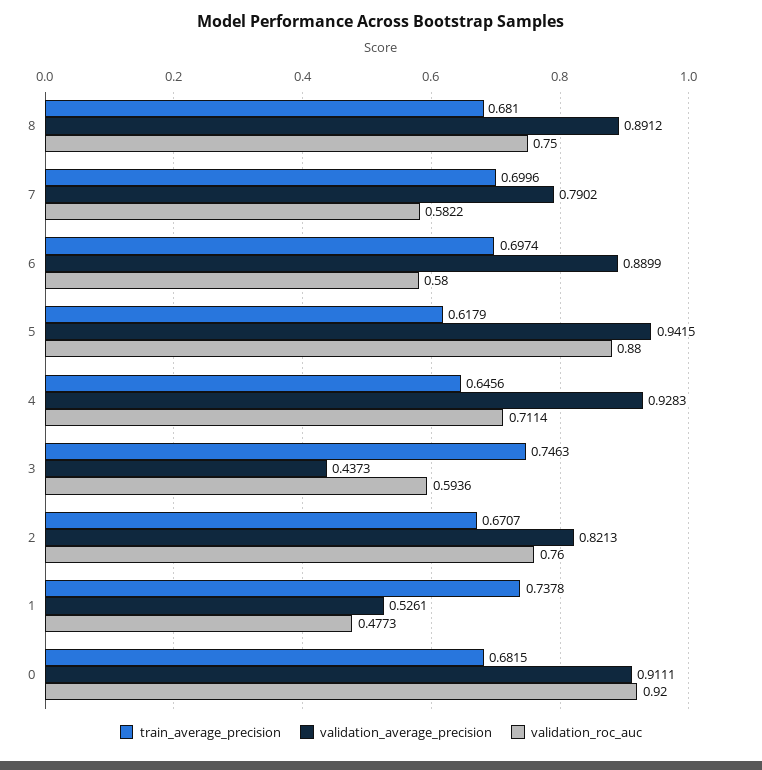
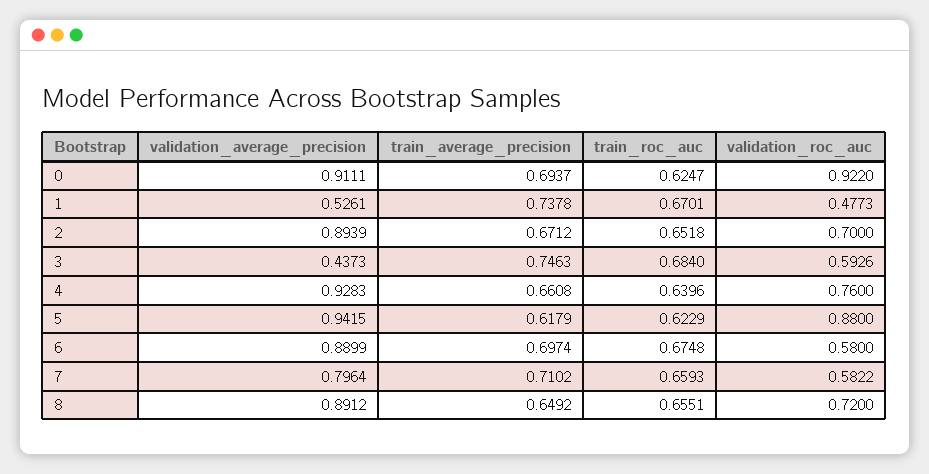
  {
    "train_average_precision": {
-     "8": 0.681,
+     "8": 0.6492,
-     "7": 0.6996,
+     "7": 0.7102,
      "6": 0.6974,
      "5": 0.6179,
-     "4": 0.6456,
+     "4": 0.6608,
      "3": 0.7463,
-     "2": 0.6707,
+     "2": 0.6712,
      "1": 0.7378,
-     "0": 0.6815
+     "0": 0.6937
    },
    "validation_average_precision": {
      "8": 0.8912,
-     "7": 0.7902,
+     "7": 0.7964,
      "6": 0.8899,
      "5": 0.9415,
      "4": 0.9283,
      "3": 0.4373,
-     "2": 0.8213,
+     "2": 0.8939,
      "1": 0.5261,
      "0": 0.9111
    },
    "validation_roc_auc": {
-     "8": 0.75,
+     "8": 0.72,
      "7": 0.5822,
      "6": 0.58,
      "5": 0.88,
-     "4": 0.7114,
+     "4": 0.76,
-     "3": 0.5936,
+     "3": 0.5926,
-     "2": 0.76,
+     "2": 0.7,
      "1": 0.4773,
-     "0": 0.92
+     "0": 0.922
-   }
+   },
+   "train_roc_auc": {
+     "0": 0.6247,
+     "1": 0.6701,
+     "2": 0.6518,
+     "3": 0.684,
+     "4": 0.6396,
+     "5": 0.6229,
+     "6": 0.6748,
+     "7": 0.6593,
+     "8": 0.6551
+   }
  }

